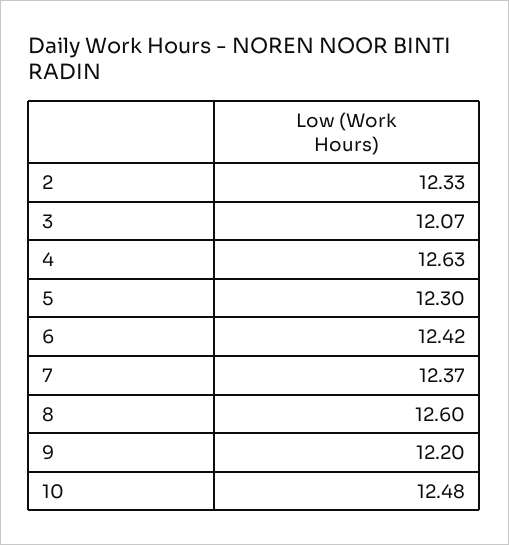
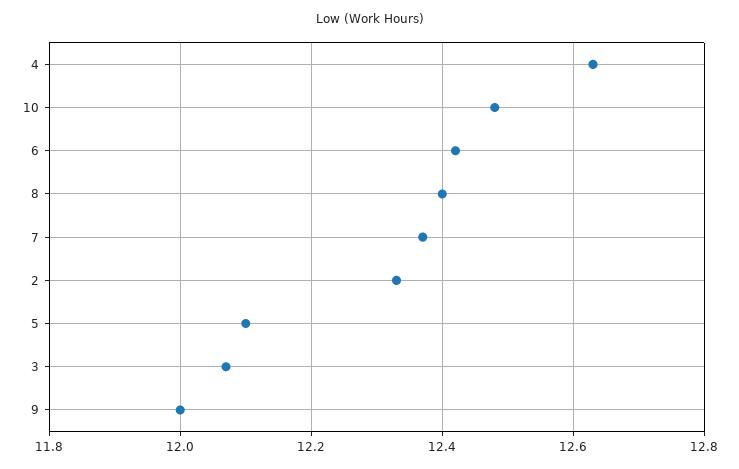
  {
    "2": 12.33,
    "3": 12.07,
    "4": 12.63,
-   "5": 12.3,
+   "5": 12.1,
    "6": 12.42,
    "7": 12.37,
-   "8": 12.6,
+   "8": 12.4,
-   "9": 12.2,
+   "9": 12,
    "10": 12.48
  }

